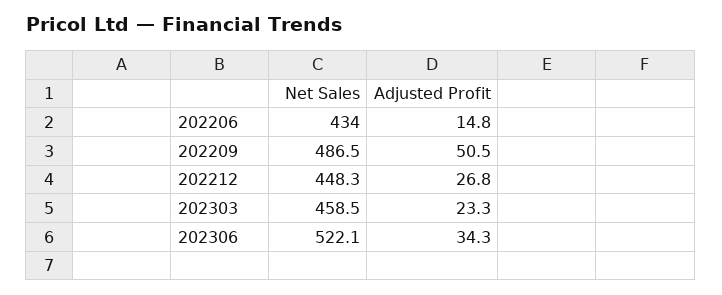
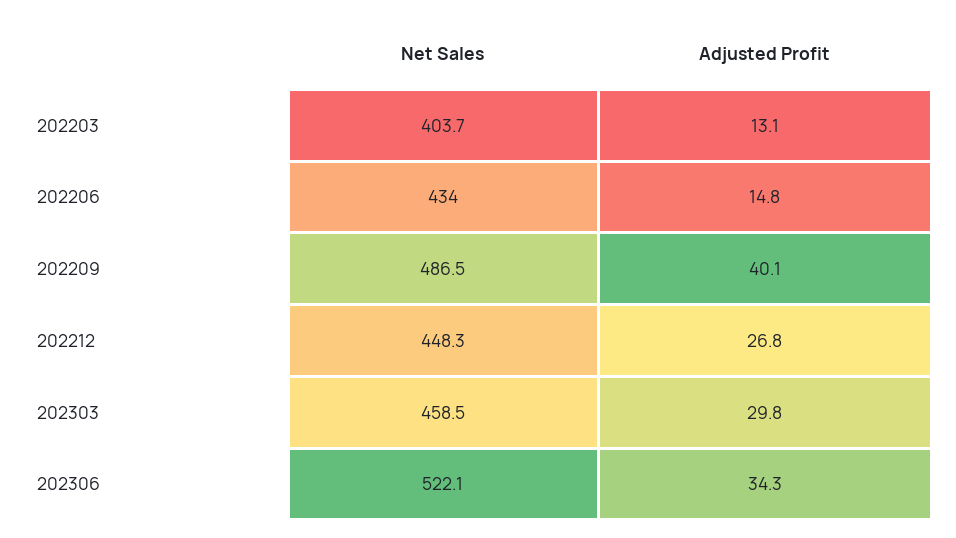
  {
    "Net Sales": {
      "202206": 434,
      "202209": 486.5,
      "202212": 448.3,
      "202303": 458.5,
-     "202306": 522.1
+     "202306": 522.1,
+     "202203": 403.7
    },
    "Adjusted Profit": {
      "202206": 14.8,
-     "202209": 50.5,
+     "202209": 40.1,
      "202212": 26.8,
-     "202303": 23.3,
+     "202303": 29.8,
-     "202306": 34.3
+     "202306": 34.3,
+     "202203": 13.1
    }
  }

